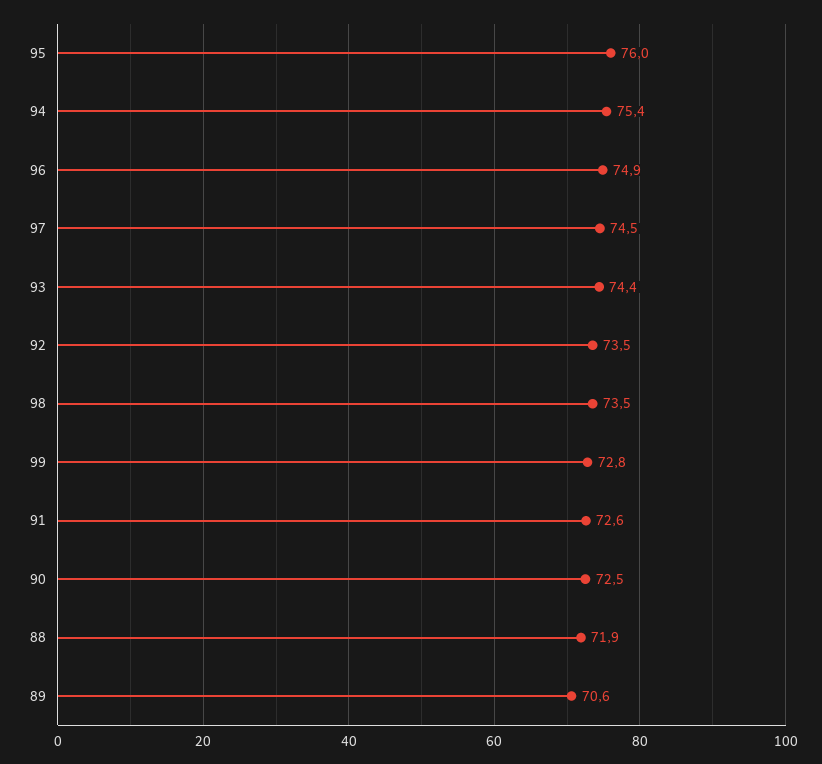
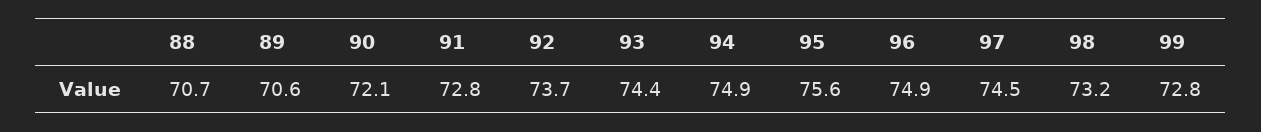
  {
-   "95": 76,
+   "95": 75.6,
-   "94": 75.4,
+   "94": 74.9,
    "96": 74.9,
    "97": 74.5,
    "93": 74.4,
-   "92": 73.5,
+   "92": 73.7,
-   "98": 73.5,
+   "98": 73.2,
    "99": 72.8,
-   "91": 72.6,
+   "91": 72.8,
-   "90": 72.5,
+   "90": 72.1,
-   "88": 71.9,
+   "88": 70.7,
    "89": 70.6
  }

